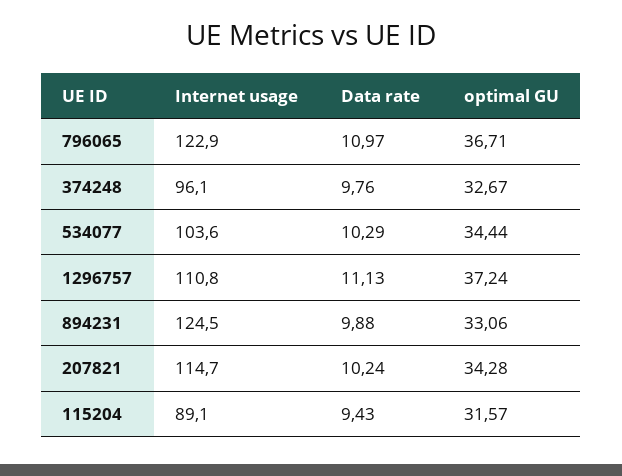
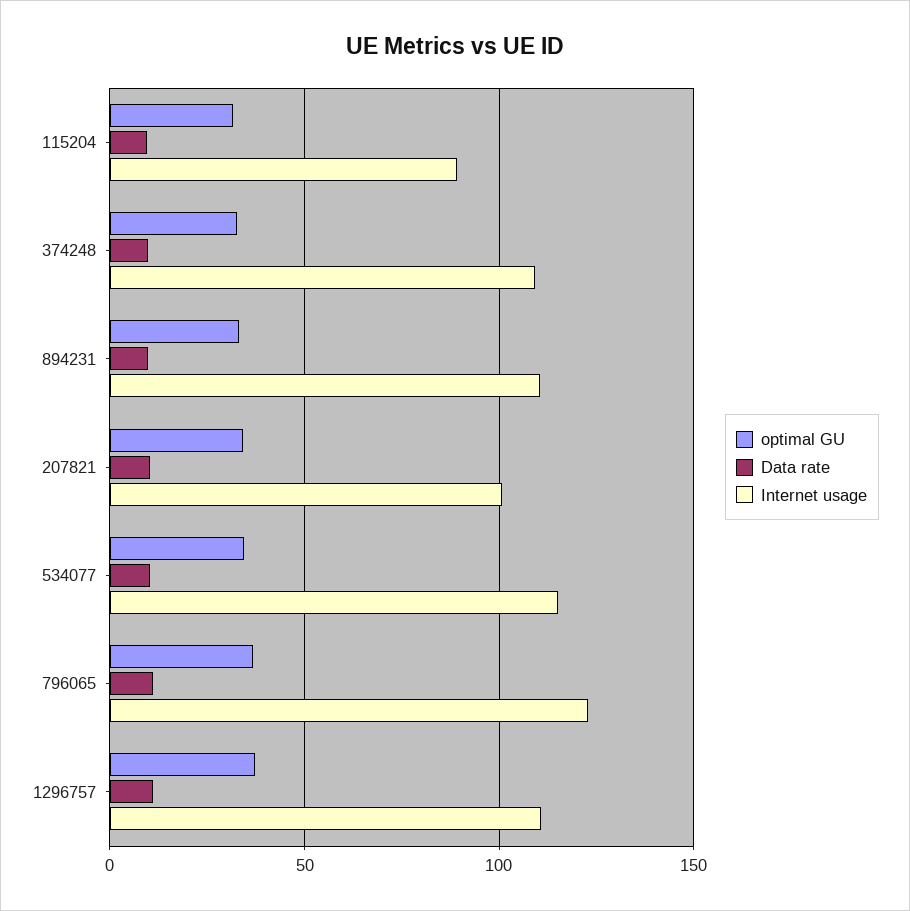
  {
    "Internet usage": {
      "796065": 122.9,
-     "374248": 96.1,
+     "374248": 110,
-     "534077": 103.6,
+     "534077": 115,
      "1296757": 110.8,
-     "894231": 124.5,
+     "894231": 110,
-     "207821": 114.7,
+     "207821": 100,
      "115204": 89.1
    },
    "Data rate": {
      "796065": 10.97,
      "374248": 9.76,
      "534077": 10.29,
      "1296757": 11.13,
      "894231": 9.88,
      "207821": 10.24,
      "115204": 9.43
    },
    "optimal GU": {
      "796065": 36.71,
      "374248": 32.67,
      "534077": 34.44,
      "1296757": 37.24,
      "894231": 33.06,
      "207821": 34.28,
      "115204": 31.57
    }
  }

